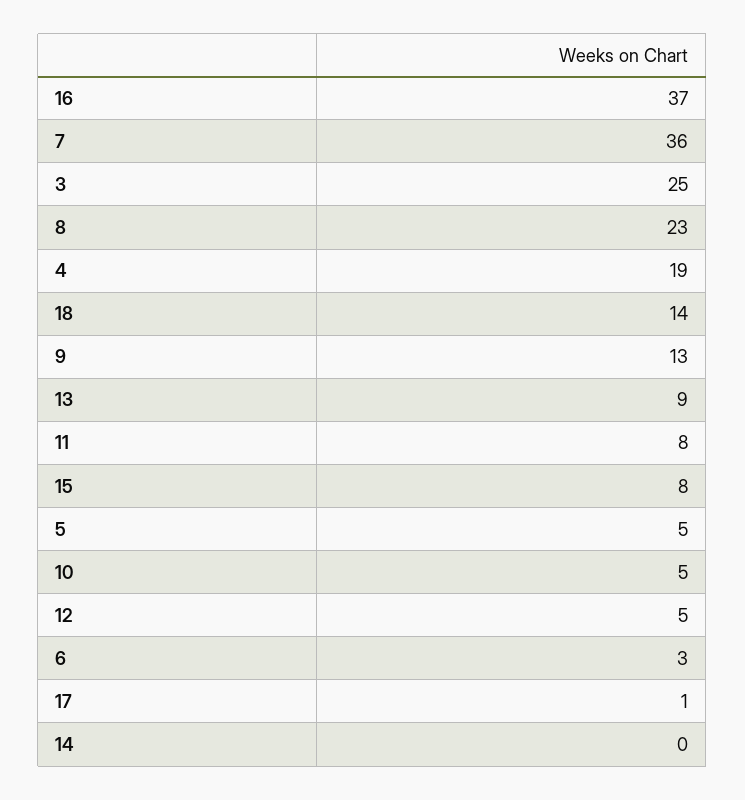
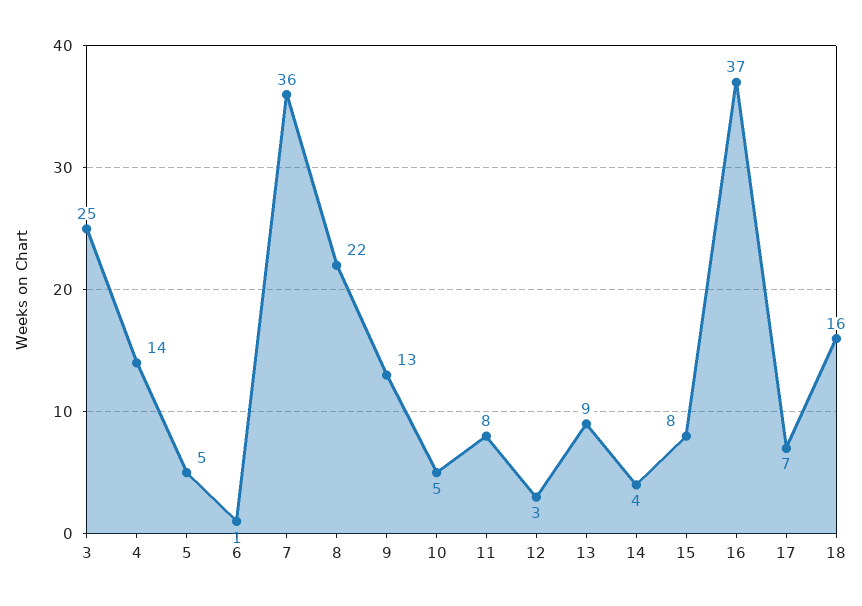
  {
    "16": 37,
    "7": 36,
    "3": 25,
-   "8": 23,
+   "8": 22,
-   "4": 19,
+   "4": 14,
-   "18": 14,
+   "18": 16,
    "9": 13,
    "13": 9,
    "11": 8,
    "15": 8,
    "5": 5,
    "10": 5,
-   "12": 5,
+   "12": 3,
-   "6": 3,
+   "6": 1,
-   "17": 1,
+   "17": 7,
-   "14": 0
+   "14": 4
  }

